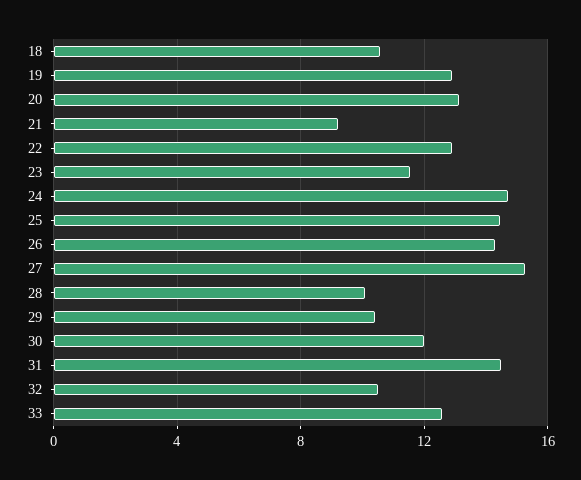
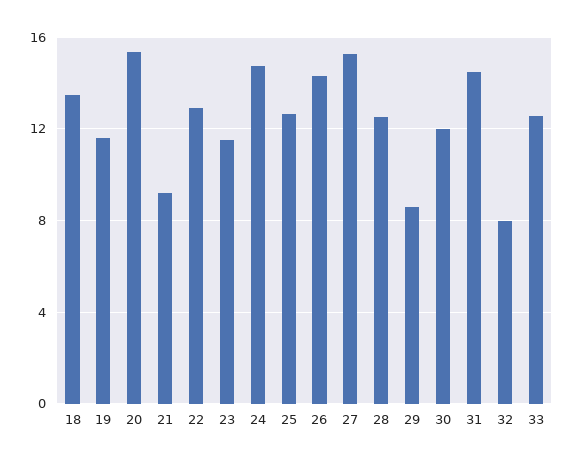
  {
-   "18": 10.5,
+   "18": 13.5,
-   "19": 13,
+   "19": 11.5,
-   "20": 13,
+   "20": 15.5,
    "21": 9,
    "22": 13,
    "23": 11.5,
    "24": 14.5,
-   "25": 14.5,
+   "25": 12.5,
    "26": 14.5,
    "27": 15.5,
-   "28": 10,
+   "28": 12.5,
-   "29": 10.5,
+   "29": 8.5,
    "30": 12,
    "31": 14.5,
-   "32": 10.5,
+   "32": 8,
    "33": 12.5
  }

